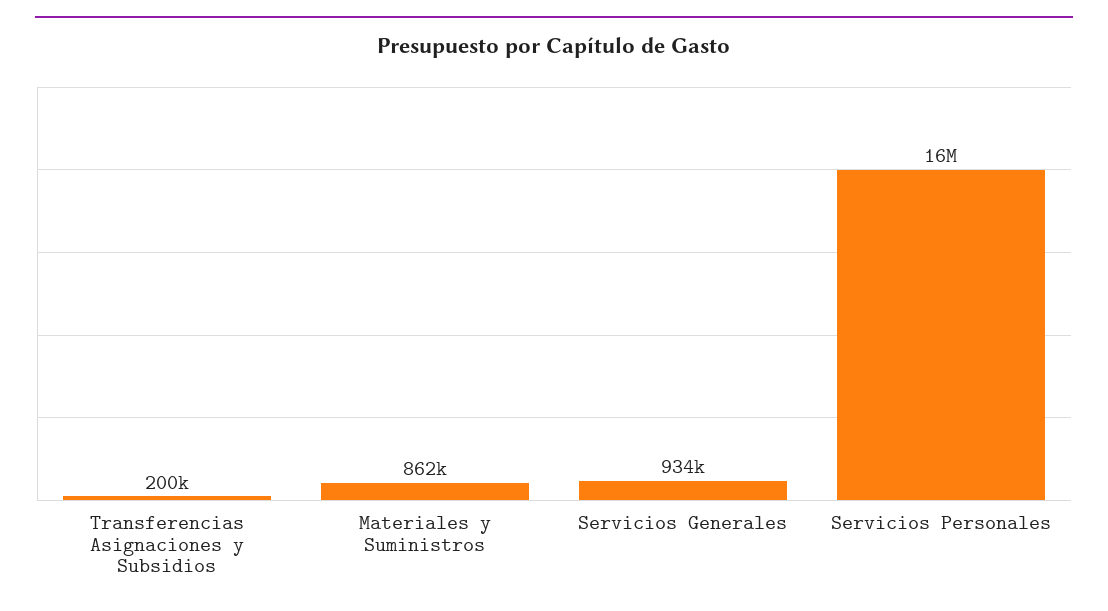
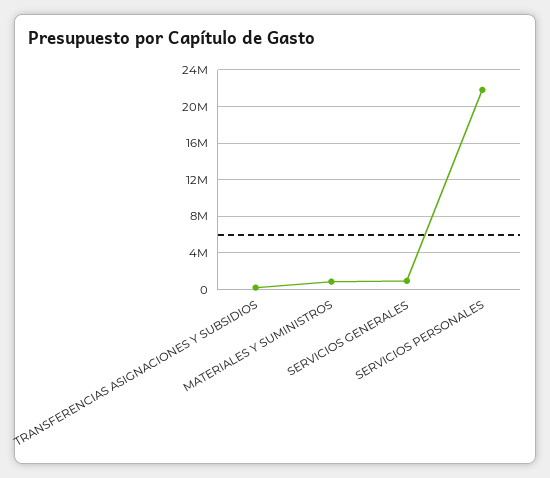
  {
    "Transferencias Asignaciones y Subsidios": 200000,
    "Materiales y Suministros": 862000,
    "Servicios Generales": 934000,
-   "Servicios Personales": 16000000
+   "Servicios Personales": 22000000
  }

